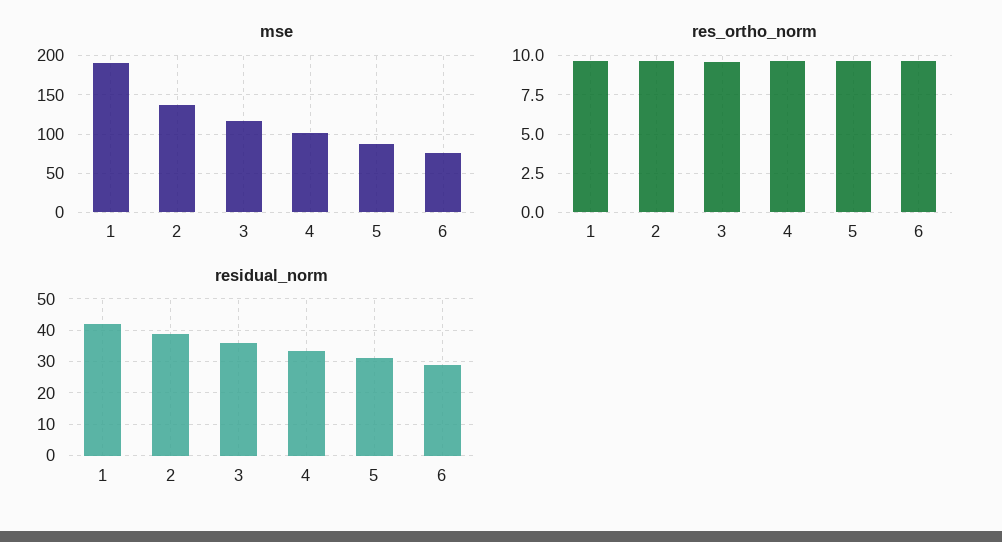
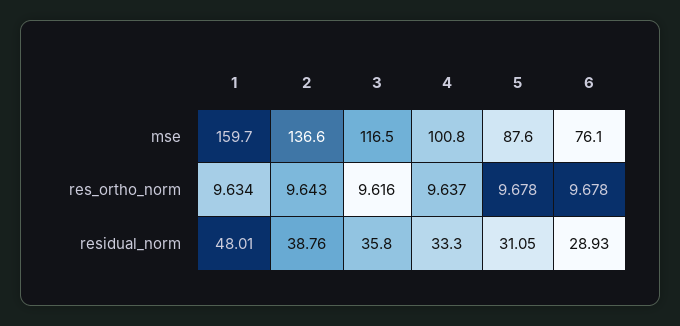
  {
    "mse": {
-     "1": 190,
+     "1": 159.7,
      "2": 136.6,
      "3": 116.5,
      "4": 100.8,
      "5": 87.6,
      "6": 76.1
    },
    "res_ortho_norm": {
      "1": 9.634,
      "2": 9.643,
      "3": 9.616,
      "4": 9.637,
      "5": 9.678,
      "6": 9.678
    },
    "residual_norm": {
-     "1": 42,
+     "1": 48.01,
      "2": 38.76,
      "3": 35.8,
      "4": 33.3,
      "5": 31.05,
      "6": 28.93
    }
  }

